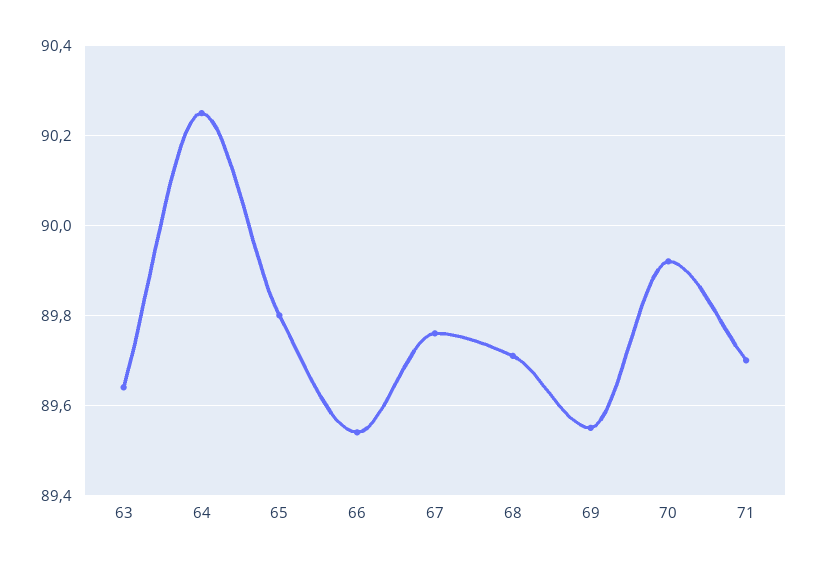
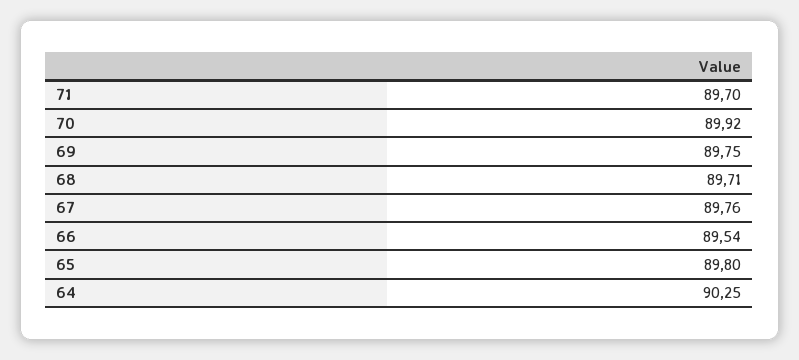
  {
-   "63": 89.65,
    "64": 90.25,
    "65": 89.8,
    "66": 89.54,
    "67": 89.76,
    "68": 89.71,
-   "69": 89.55,
+   "69": 89.75,
    "70": 89.92,
    "71": 89.7
  }

